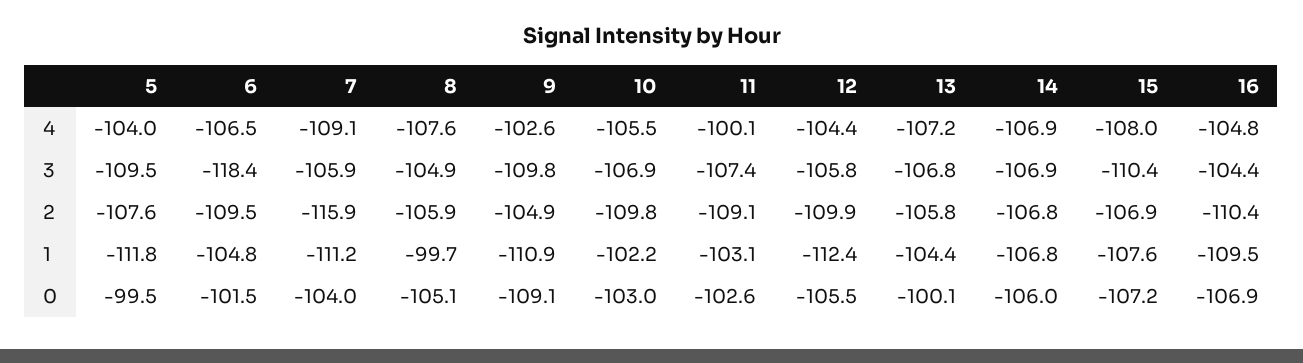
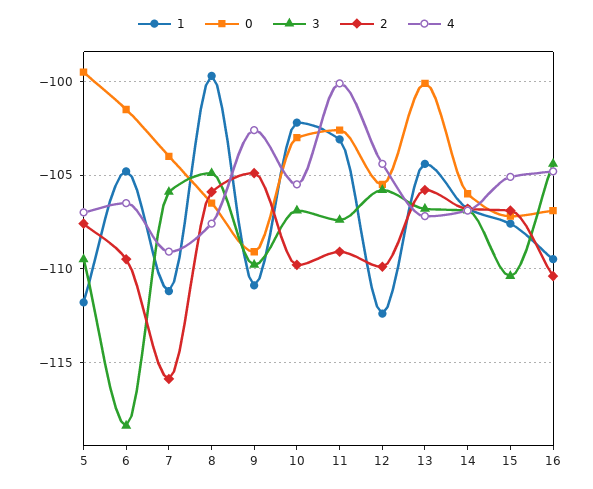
  {
    "4": {
-     "5": -104,
+     "5": -107,
      "6": -106.5,
      "7": -109.1,
      "8": -107.6,
      "9": -102.6,
      "10": -105.5,
      "11": -100.1,
      "12": -104.4,
      "13": -107.2,
      "14": -106.9,
-     "15": -108,
+     "15": -105,
      "16": -104.8
    },
    "3": {
      "5": -109.5,
      "6": -118.4,
      "7": -105.9,
      "8": -104.9,
      "9": -109.8,
      "10": -106.9,
      "11": -107.4,
      "12": -105.8,
      "13": -106.8,
      "14": -106.9,
      "15": -110.4,
      "16": -104.4
    },
    "2": {
      "5": -107.6,
      "6": -109.5,
      "7": -115.9,
      "8": -105.9,
      "9": -104.9,
      "10": -109.8,
      "11": -109.1,
      "12": -109.9,
      "13": -105.8,
      "14": -106.8,
      "15": -106.9,
      "16": -110.4
    },
    "1": {
      "5": -111.8,
      "6": -104.8,
      "7": -111.2,
      "8": -99.7,
      "9": -110.9,
      "10": -102.2,
      "11": -103.1,
      "12": -112.4,
      "13": -104.4,
      "14": -106.8,
      "15": -107.6,
      "16": -109.5
    },
    "0": {
      "5": -99.5,
      "6": -101.5,
      "7": -104,
-     "8": -105.1,
+     "8": -106.5,
      "9": -109.1,
      "10": -103,
      "11": -102.6,
      "12": -105.5,
      "13": -100.1,
      "14": -106,
      "15": -107.2,
      "16": -106.9
    }
  }

